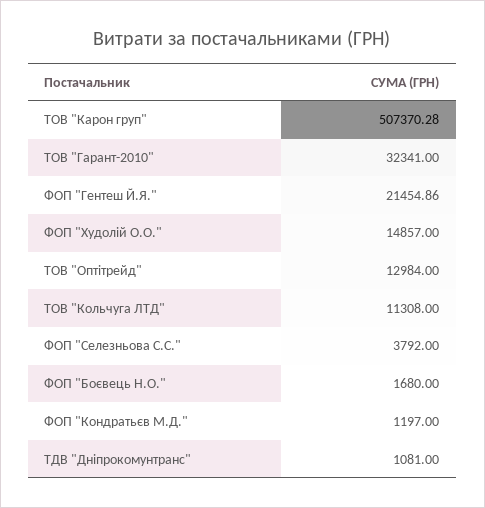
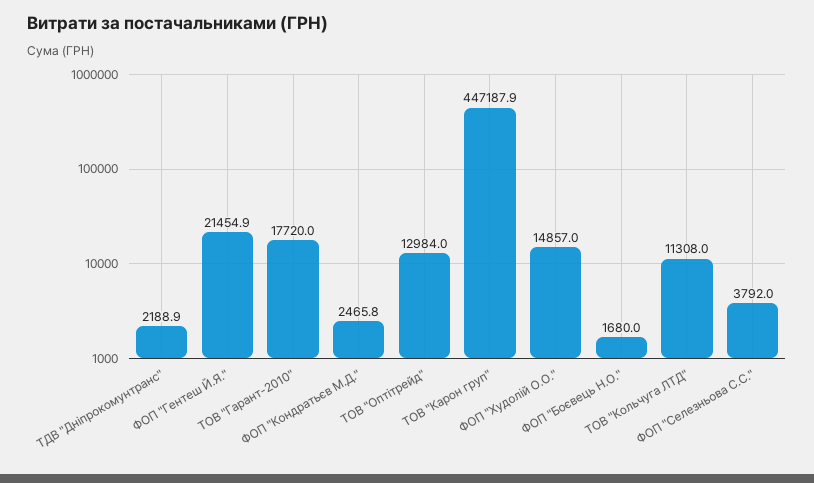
  {
-   "ТОВ \"Карон груп\"": 507370.28,
+   "ТОВ \"Карон груп\"": 447187.9,
-   "ТОВ \"Гарант-2010\"": 32341,
+   "ТОВ \"Гарант-2010\"": 17720,
    "ФОП \"Гентеш Й.Я.\"": 21454.86,
    "ФОП \"Худолій О.О.\"": 14857,
    "ТОВ \"Оптітрейд\"": 12984,
    "ТОВ \"Кольчуга ЛТД\"": 11308,
    "ФОП \"Селезньова С.С.\"": 3792,
    "ФОП \"Боєвець Н.О.\"": 1680,
-   "ФОП \"Кондратьєв М.Д.\"": 1197,
+   "ФОП \"Кондратьєв М.Д.\"": 2465.8,
-   "ТДВ \"Дніпрокомунтранс\"": 1081
+   "ТДВ \"Дніпрокомунтранс\"": 2188.9
  }

